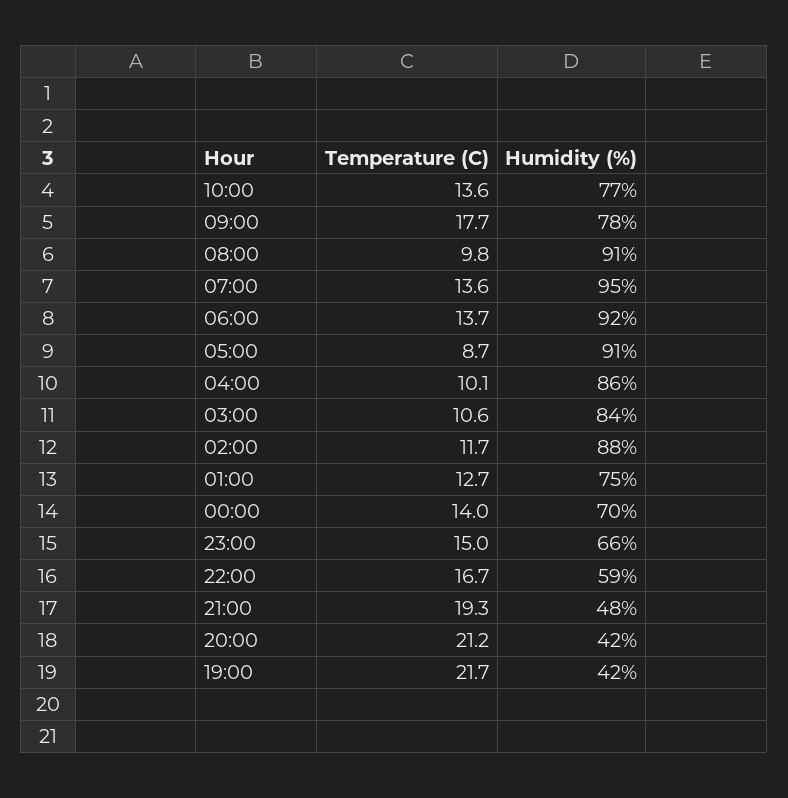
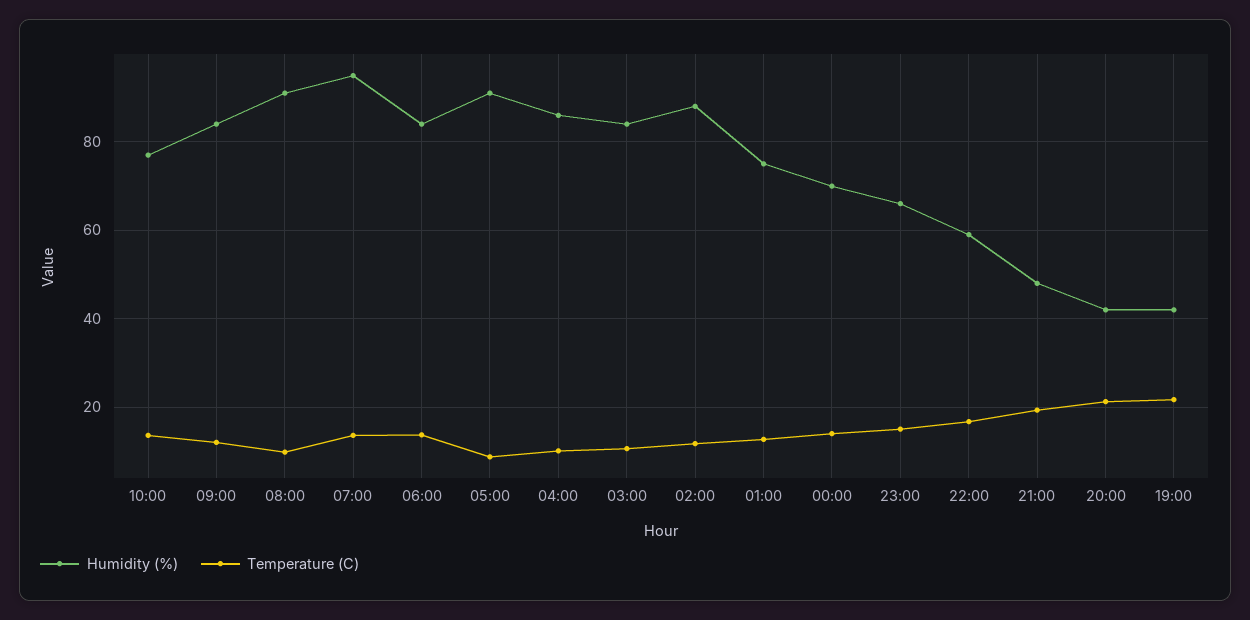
  {
    "Temperature (C)": {
      "10:00": 13.6,
-     "09:00": 17.7,
+     "09:00": 12,
      "08:00": 9.8,
      "07:00": 13.6,
      "06:00": 13.7,
      "05:00": 8.7,
      "04:00": 10.1,
      "03:00": 10.6,
      "02:00": 11.7,
      "01:00": 12.7,
      "00:00": 14,
      "23:00": 15,
      "22:00": 16.7,
      "21:00": 19.3,
      "20:00": 21.2,
      "19:00": 21.7
    },
    "Humidity (%)": {
      "10:00": 77,
-     "09:00": 78,
+     "09:00": 84,
      "08:00": 91,
      "07:00": 95,
-     "06:00": 92,
+     "06:00": 84,
      "05:00": 91,
      "04:00": 86,
      "03:00": 84,
      "02:00": 88,
      "01:00": 75,
      "00:00": 70,
      "23:00": 66,
      "22:00": 59,
      "21:00": 48,
      "20:00": 42,
      "19:00": 42
    }
  }

